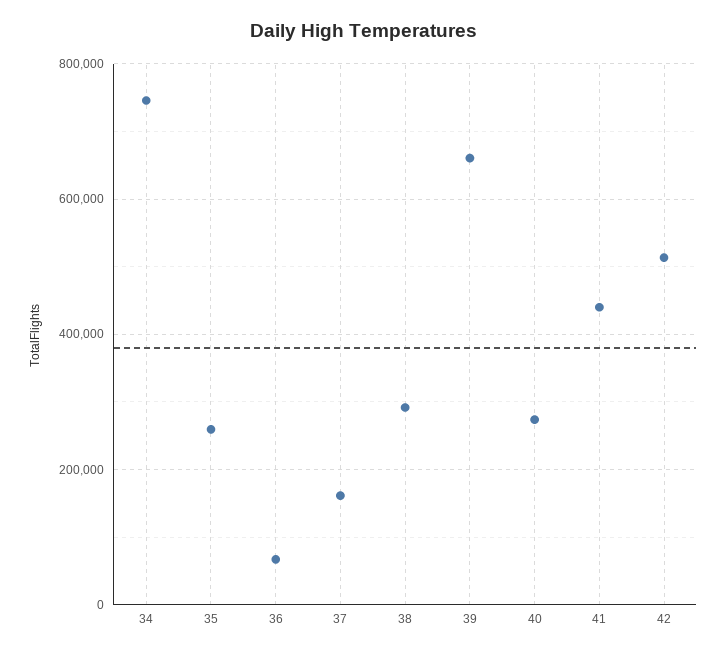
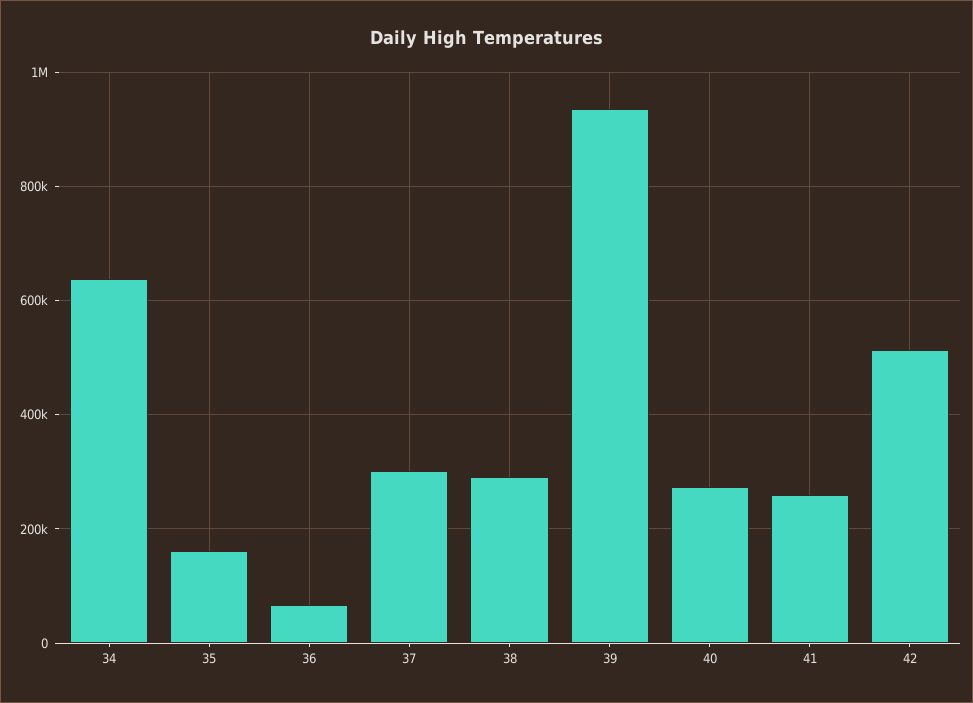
  {
-   "34": 740000,
+   "34": 640000,
-   "35": 260000,
+   "35": 160000,
    "36": 60000,
-   "37": 160000,
+   "37": 300000,
    "38": 300000,
-   "39": 660000,
+   "39": 940000,
    "40": 280000,
-   "41": 440000,
+   "41": 260000,
    "42": 520000
  }

